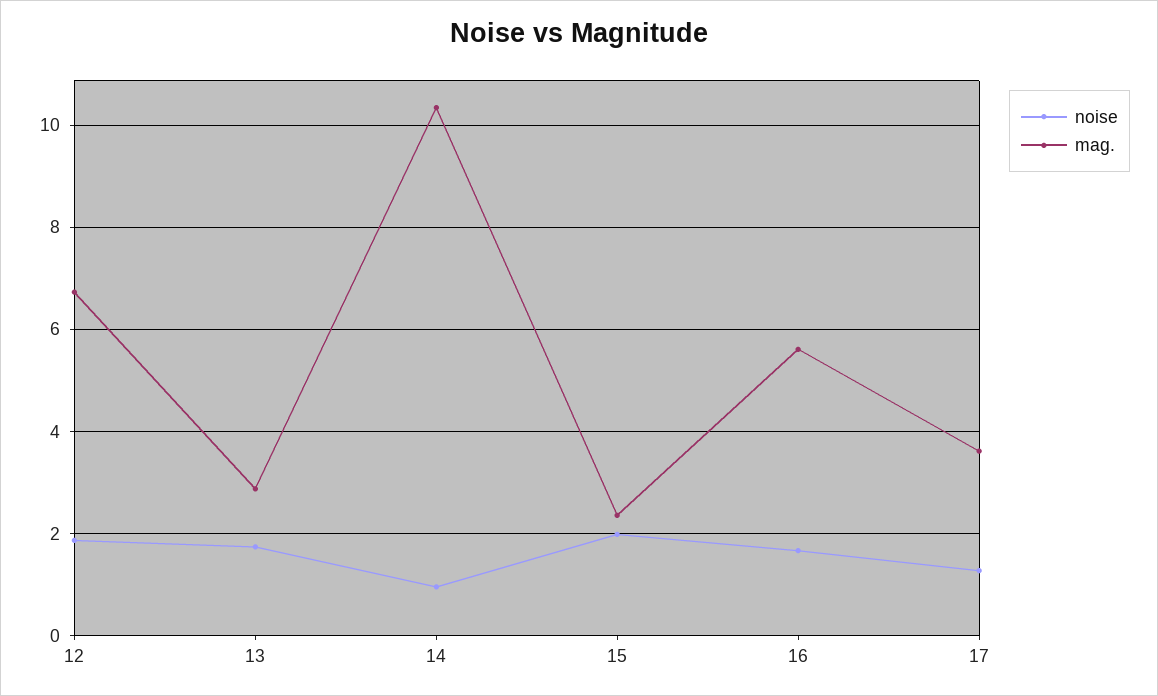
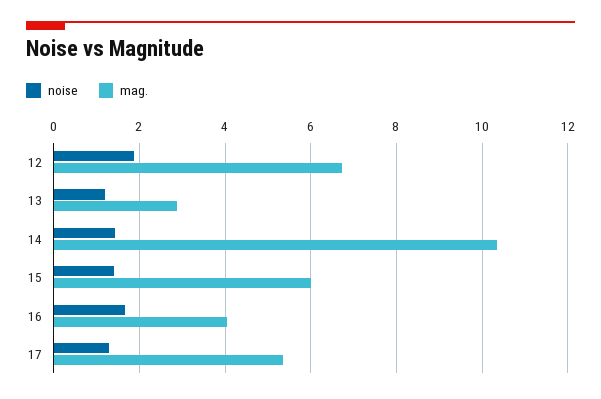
  {
    "noise": {
      "12": 1.8,
-     "13": 1.8,
+     "13": 1.2,
-     "14": 1,
+     "14": 1.4,
-     "15": 2,
+     "15": 1.4,
      "16": 1.6,
      "17": 1.2
    },
    "mag.": {
      "12": 6.8,
      "13": 2.8,
      "14": 10.4,
-     "15": 2.4,
+     "15": 6,
-     "16": 5.6,
+     "16": 4,
-     "17": 3.6
+     "17": 5.4
    }
  }

